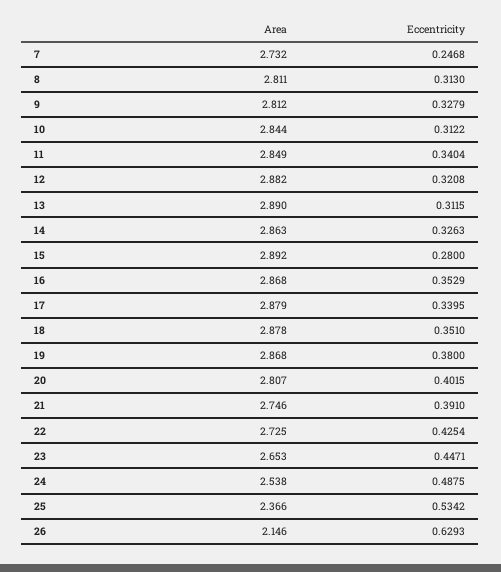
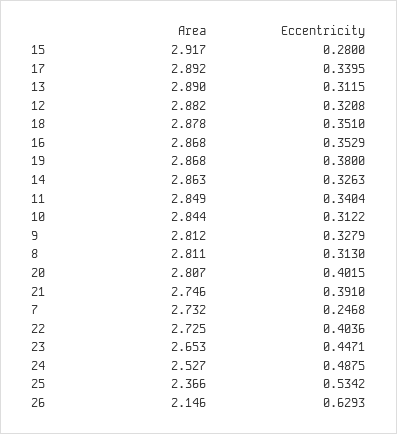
  {
    "Area": {
      "7": 2.732,
      "8": 2.811,
      "9": 2.812,
      "10": 2.844,
      "11": 2.849,
      "12": 2.882,
      "13": 2.89,
      "14": 2.863,
-     "15": 2.892,
+     "15": 2.917,
      "16": 2.868,
-     "17": 2.879,
+     "17": 2.892,
      "18": 2.878,
      "19": 2.868,
      "20": 2.807,
      "21": 2.746,
      "22": 2.725,
      "23": 2.653,
-     "24": 2.538,
+     "24": 2.527,
      "25": 2.366,
      "26": 2.146
    },
    "Eccentricity": {
      "7": 0.2468,
      "8": 0.313,
      "9": 0.3279,
      "10": 0.3122,
      "11": 0.3404,
      "12": 0.3208,
      "13": 0.3115,
      "14": 0.3263,
      "15": 0.28,
      "16": 0.3529,
      "17": 0.3395,
      "18": 0.351,
      "19": 0.38,
      "20": 0.4015,
      "21": 0.391,
-     "22": 0.4254,
+     "22": 0.4036,
      "23": 0.4471,
      "24": 0.4875,
      "25": 0.5342,
      "26": 0.6293
    }
  }

